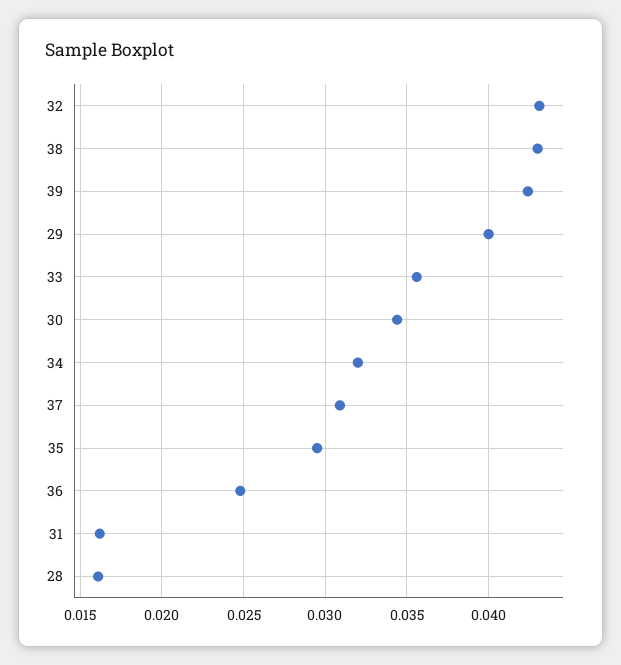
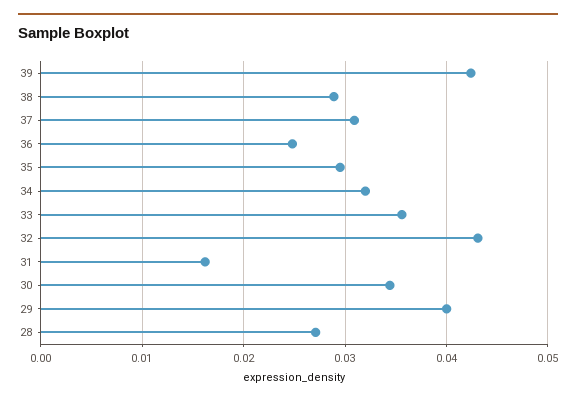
  {
    "32": 0.043,
-   "38": 0.043,
+   "38": 0.029,
    "39": 0.0425,
    "29": 0.04,
    "33": 0.0355,
    "30": 0.0345,
    "34": 0.032,
    "37": 0.031,
    "35": 0.0295,
    "36": 0.025,
    "31": 0.016,
-   "28": 0.016
+   "28": 0.027
  }

